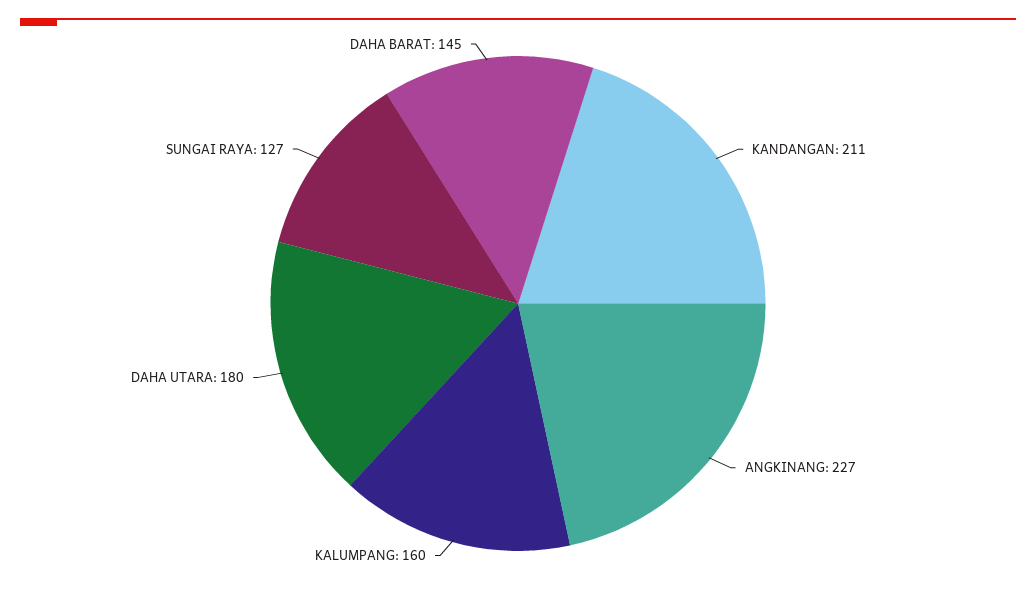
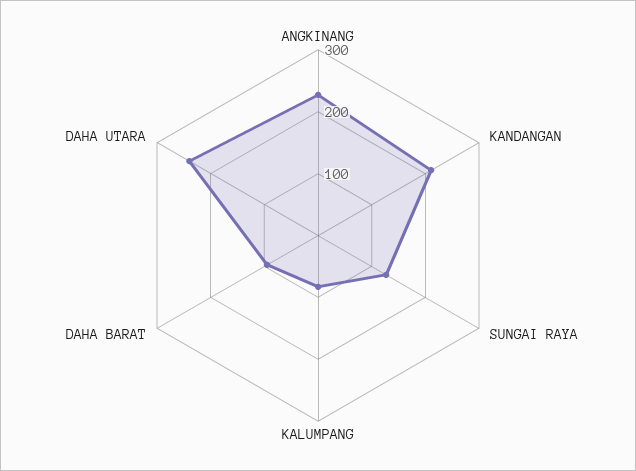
  {
    "KANDANGAN": 211,
    "ANGKINANG": 227,
-   "KALUMPANG": 160,
+   "KALUMPANG": 80,
-   "DAHA UTARA": 180,
+   "DAHA UTARA": 240,
    "SUNGAI RAYA": 127,
-   "DAHA BARAT": 145
+   "DAHA BARAT": 100
  }

